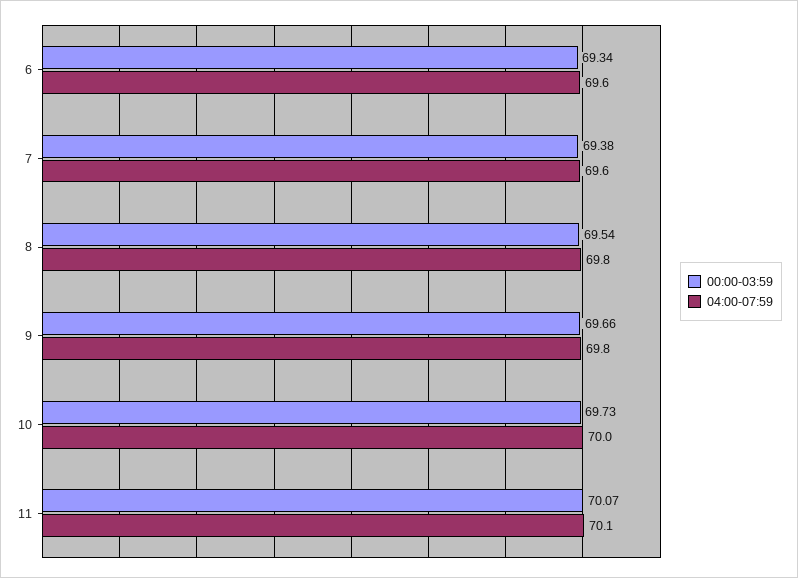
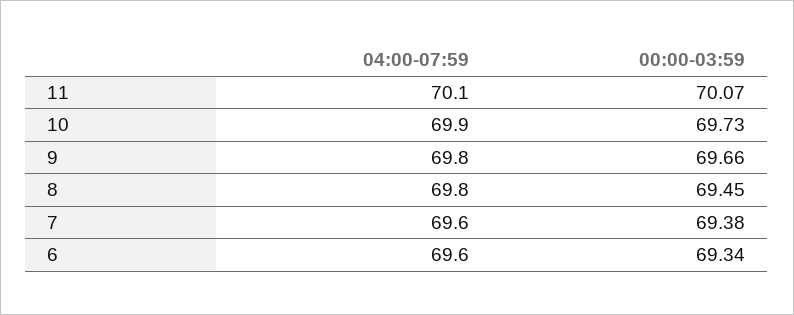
  {
    "00:00-03:59": {
      "6": 69.34,
      "7": 69.38,
-     "8": 69.54,
+     "8": 69.45,
      "9": 69.66,
      "10": 69.73,
      "11": 70.07
    },
    "04:00-07:59": {
      "6": 69.6,
      "7": 69.6,
      "8": 69.8,
      "9": 69.8,
-     "10": 70,
+     "10": 69.9,
      "11": 70.1
    }
  }

